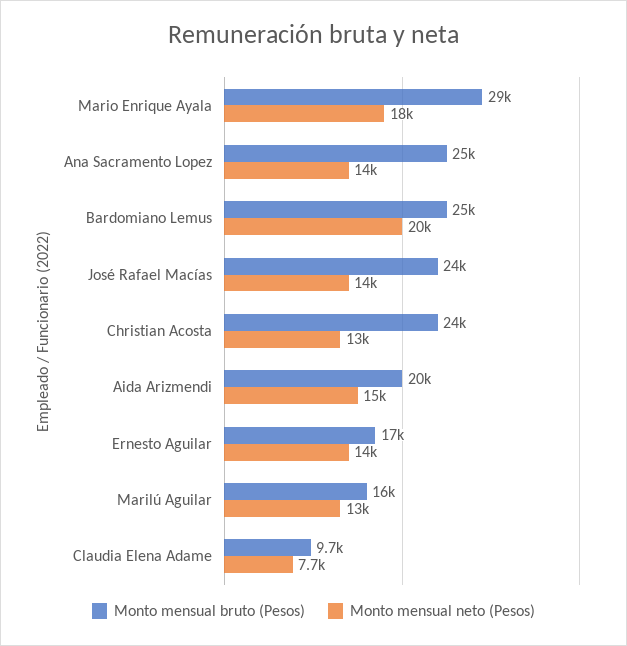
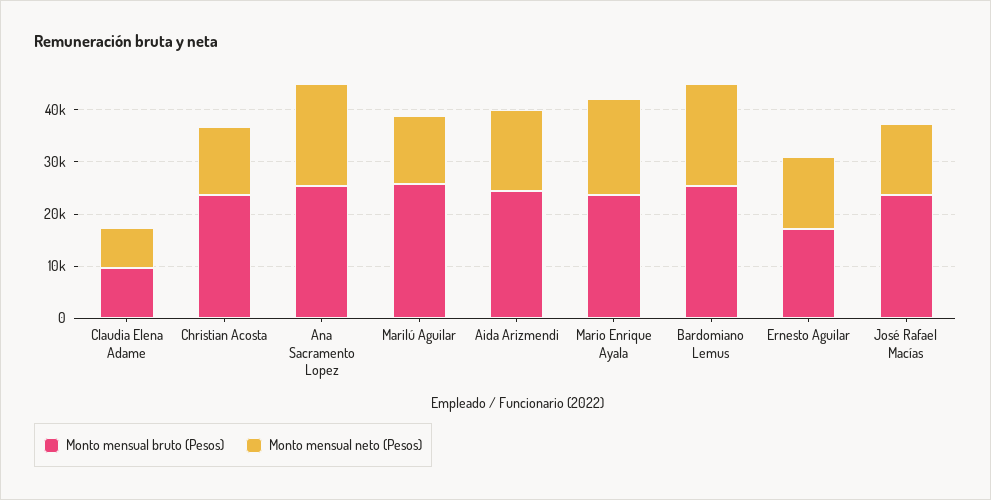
  {
    "Monto mensual bruto (Pesos)": {
-     "Mario Enrique Ayala": 29000,
+     "Mario Enrique Ayala": 24000,
      "Ana Sacramento Lopez": 25000,
      "Bardomiano Lemus": 25000,
      "José Rafael Macías": 24000,
      "Christian Acosta": 24000,
-     "Aida Arizmendi": 20000,
+     "Aida Arizmendi": 24000,
      "Ernesto Aguilar": 17000,
-     "Marilú Aguilar": 16000,
+     "Marilú Aguilar": 26000,
      "Claudia Elena Adame": 9700
    },
    "Monto mensual neto (Pesos)": {
      "Mario Enrique Ayala": 18000,
-     "Ana Sacramento Lopez": 14000,
+     "Ana Sacramento Lopez": 20000,
      "Bardomiano Lemus": 20000,
      "José Rafael Macías": 14000,
      "Christian Acosta": 13000,
      "Aida Arizmendi": 15000,
      "Ernesto Aguilar": 14000,
      "Marilú Aguilar": 13000,
      "Claudia Elena Adame": 7700
    }
  }

